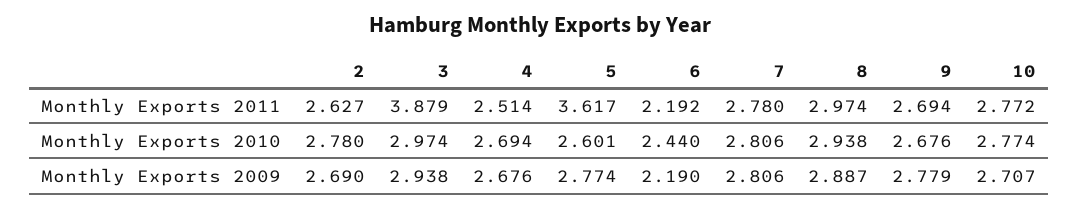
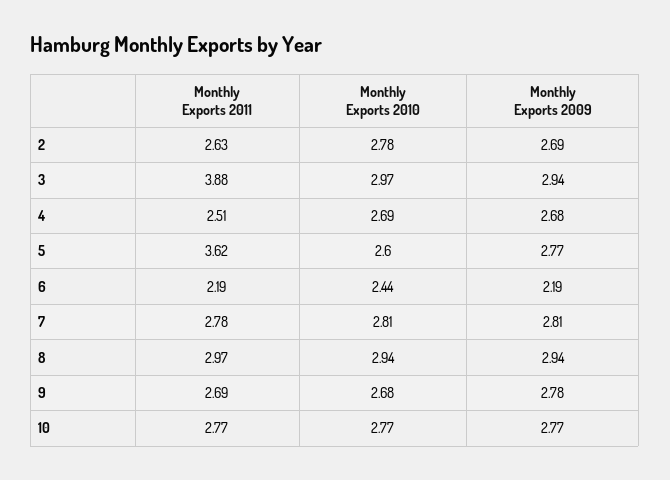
  {
    "2": {
      "Monthly Exports 2011": 2.627,
      "Monthly Exports 2010": 2.78,
      "Monthly Exports 2009": 2.69
    },
    "3": {
      "Monthly Exports 2011": 3.879,
      "Monthly Exports 2010": 2.974,
      "Monthly Exports 2009": 2.938
    },
    "4": {
      "Monthly Exports 2011": 2.514,
      "Monthly Exports 2010": 2.694,
      "Monthly Exports 2009": 2.676
    },
    "5": {
      "Monthly Exports 2011": 3.617,
      "Monthly Exports 2010": 2.601,
      "Monthly Exports 2009": 2.774
    },
    "6": {
      "Monthly Exports 2011": 2.192,
      "Monthly Exports 2010": 2.44,
      "Monthly Exports 2009": 2.19
    },
    "7": {
      "Monthly Exports 2011": 2.78,
      "Monthly Exports 2010": 2.806,
      "Monthly Exports 2009": 2.806
    },
    "8": {
      "Monthly Exports 2011": 2.974,
      "Monthly Exports 2010": 2.938,
-     "Monthly Exports 2009": 2.887
+     "Monthly Exports 2009": 2.94
    },
    "9": {
      "Monthly Exports 2011": 2.694,
      "Monthly Exports 2010": 2.676,
      "Monthly Exports 2009": 2.779
    },
    "10": {
      "Monthly Exports 2011": 2.772,
      "Monthly Exports 2010": 2.774,
-     "Monthly Exports 2009": 2.707
+     "Monthly Exports 2009": 2.77
    }
  }

